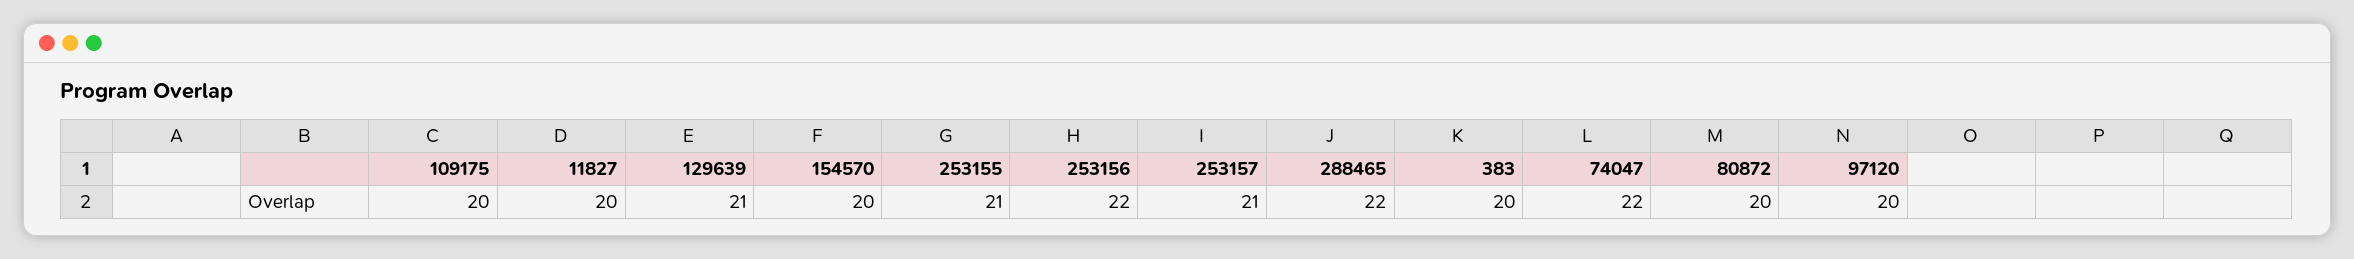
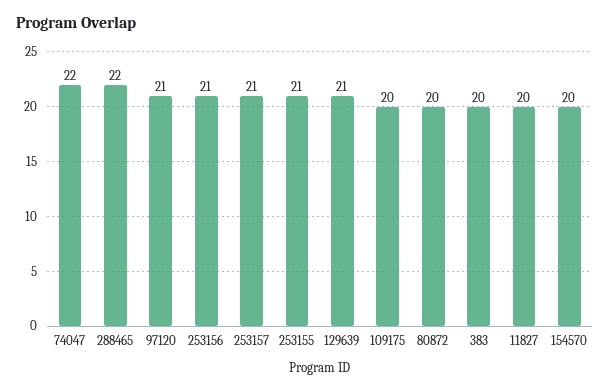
  {
    "109175": 20,
    "11827": 20,
    "129639": 21,
    "154570": 20,
    "253155": 21,
-   "253156": 22,
+   "253156": 21,
    "253157": 21,
    "288465": 22,
    "383": 20,
    "74047": 22,
    "80872": 20,
-   "97120": 20
+   "97120": 21
  }

